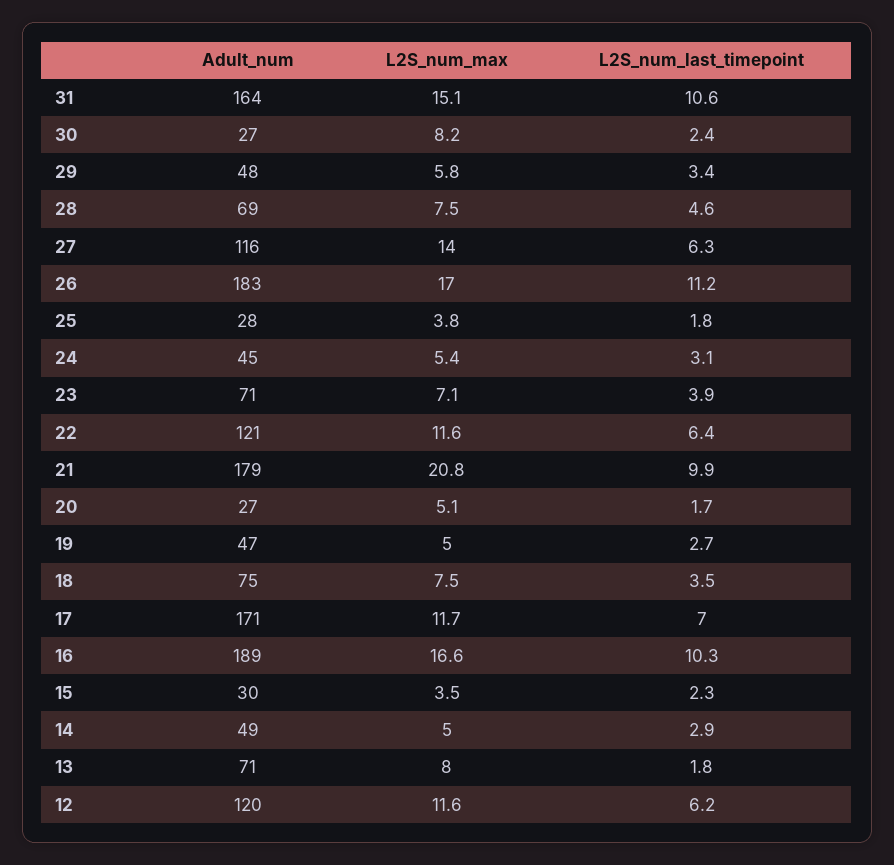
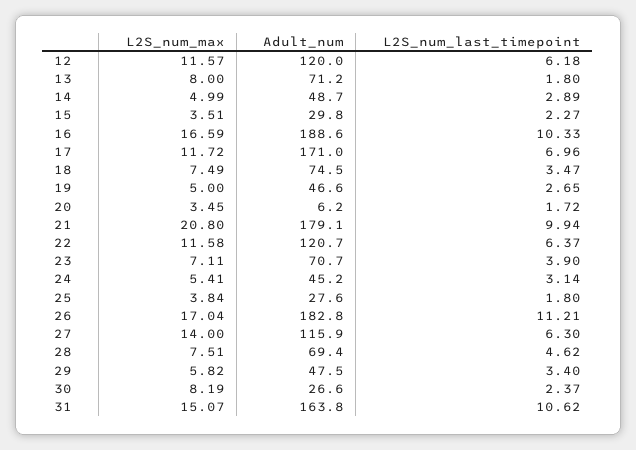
  {
    "Adult_num": {
      "31": 163.8,
      "30": 26.6,
      "29": 47.5,
      "28": 69.4,
      "27": 115.9,
      "26": 182.8,
      "25": 27.6,
      "24": 45.2,
      "23": 70.7,
      "22": 120.7,
      "21": 179.1,
-     "20": 27,
+     "20": 6.2,
      "19": 46.6,
      "18": 74.5,
      "17": 171,
      "16": 188.6,
      "15": 29.8,
      "14": 48.7,
      "13": 71.2,
      "12": 120
    },
    "L2S_num_max": {
      "31": 15.07,
      "30": 8.19,
      "29": 5.82,
      "28": 7.51,
      "27": 14,
      "26": 17.04,
      "25": 3.84,
      "24": 5.41,
      "23": 7.11,
      "22": 11.58,
      "21": 20.8,
-     "20": 5.1,
+     "20": 3.45,
      "19": 5,
      "18": 7.49,
      "17": 11.72,
      "16": 16.59,
      "15": 3.51,
      "14": 4.99,
      "13": 8,
      "12": 11.57
    },
    "L2S_num_last_timepoint": {
      "31": 10.62,
      "30": 2.37,
      "29": 3.4,
      "28": 4.62,
      "27": 6.3,
      "26": 11.21,
      "25": 1.8,
      "24": 3.14,
      "23": 3.9,
      "22": 6.37,
      "21": 9.94,
      "20": 1.72,
      "19": 2.65,
      "18": 3.47,
      "17": 6.96,
      "16": 10.33,
      "15": 2.27,
      "14": 2.89,
      "13": 1.8,
      "12": 6.18
    }
  }

